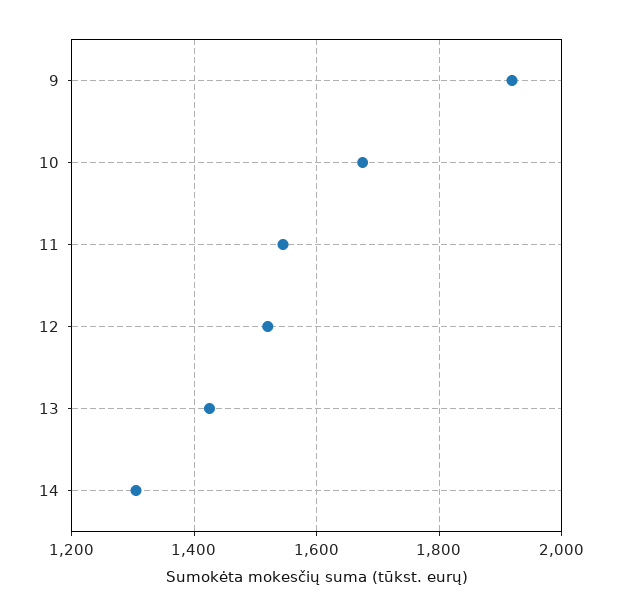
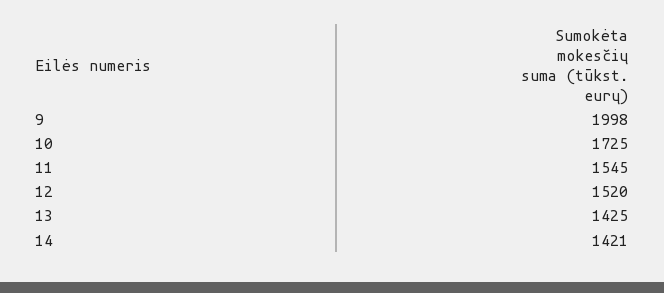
  {
-   "9": 1920,
+   "9": 1998,
-   "10": 1680,
+   "10": 1725,
    "11": 1545,
    "12": 1520,
    "13": 1425,
-   "14": 1300
+   "14": 1421
  }

